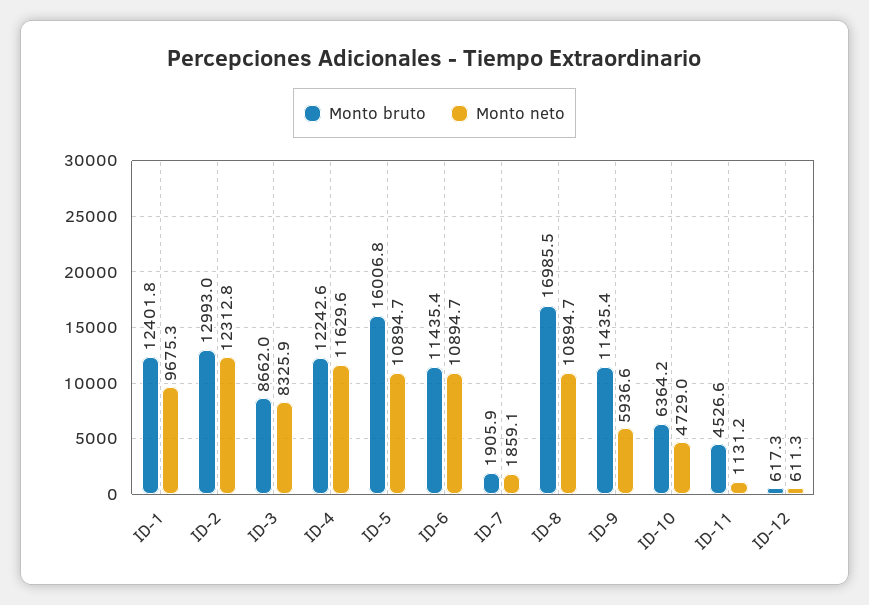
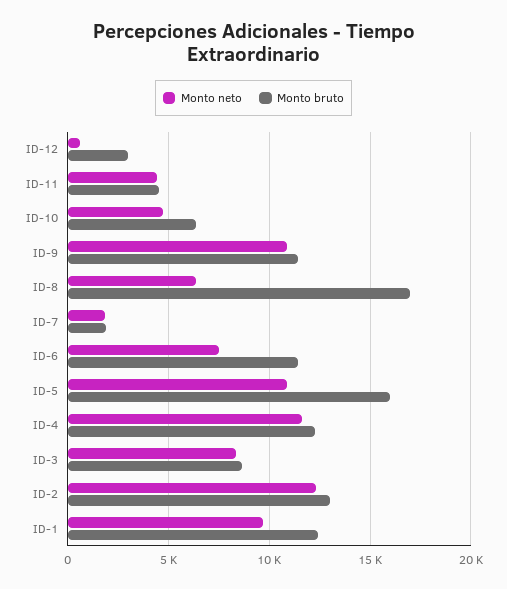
  {
    "Monto bruto": {
      "ID-1": 12401.8,
      "ID-2": 12993,
      "ID-3": 8662,
      "ID-4": 12242.6,
      "ID-5": 16006.8,
      "ID-6": 11435.4,
      "ID-7": 1905.9,
      "ID-8": 16985.5,
      "ID-9": 11435.4,
      "ID-10": 6364.2,
      "ID-11": 4526.6,
-     "ID-12": 617.3
+     "ID-12": 3000
    },
    "Monto neto": {
      "ID-1": 9675.3,
      "ID-2": 12312.8,
      "ID-3": 8325.9,
      "ID-4": 11629.6,
      "ID-5": 10894.7,
-     "ID-6": 10894.7,
+     "ID-6": 7500,
      "ID-7": 1859.1,
-     "ID-8": 10894.7,
+     "ID-8": 6500,
-     "ID-9": 5936.6,
+     "ID-9": 11000,
      "ID-10": 4729,
-     "ID-11": 1131.2,
+     "ID-11": 4500,
      "ID-12": 611.3
    }
  }

